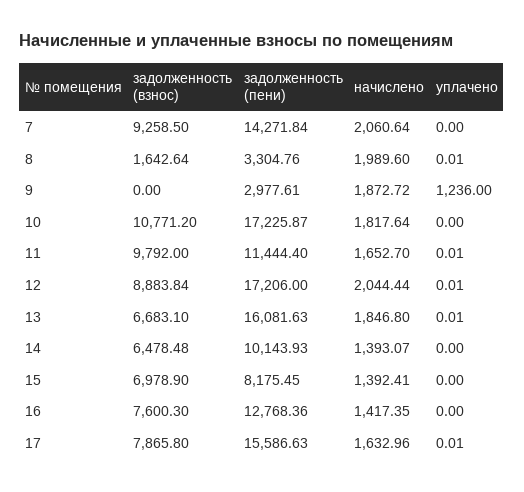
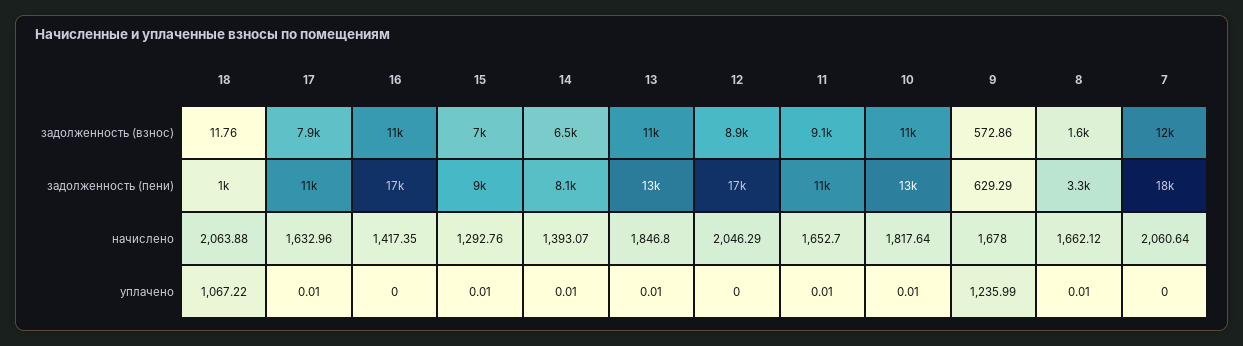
  {
    "задолженность (взнос)": {
-     "7": 9258.5,
+     "7": 12000,
      "8": 1642.64,
-     "9": 0,
+     "9": 572.86,
      "10": 10771.2,
-     "11": 9792,
+     "11": 9100,
      "12": 8883.84,
-     "13": 6683.1,
+     "13": 11000,
      "14": 6478.48,
      "15": 6978.9,
-     "16": 7600.3,
+     "16": 11000,
-     "17": 7865.8
+     "17": 7865.8,
+     "18": 11.76
    },
    "задолженность (пени)": {
-     "7": 14271.84,
+     "7": 18000,
      "8": 3304.76,
-     "9": 2977.61,
+     "9": 629.29,
-     "10": 17225.87,
+     "10": 13000,
      "11": 11444.4,
      "12": 17206,
-     "13": 16081.63,
+     "13": 13000,
-     "14": 10143.93,
+     "14": 8100,
-     "15": 8175.45,
+     "15": 9000,
-     "16": 12768.36,
+     "16": 17000,
-     "17": 15586.63
+     "17": 11000,
+     "18": 1000
    },
    "начислено": {
      "7": 2060.64,
-     "8": 1989.6,
+     "8": 1662.12,
-     "9": 1872.72,
+     "9": 1678,
      "10": 1817.64,
      "11": 1652.7,
-     "12": 2044.44,
+     "12": 2046.29,
      "13": 1846.8,
      "14": 1393.07,
-     "15": 1392.41,
+     "15": 1292.76,
      "16": 1417.35,
-     "17": 1632.96
+     "17": 1632.96,
+     "18": 2063.88
    },
    "уплачено": {
      "7": 0,
      "8": 0.01,
-     "9": 1236,
+     "9": 1235.99,
-     "10": 0,
+     "10": 0.01,
      "11": 0.01,
-     "12": 0.01,
+     "12": 0,
      "13": 0.01,
-     "14": 0,
+     "14": 0.01,
-     "15": 0,
+     "15": 0.01,
      "16": 0,
-     "17": 0.01
+     "17": 0.01,
+     "18": 1067.22
    }
  }

